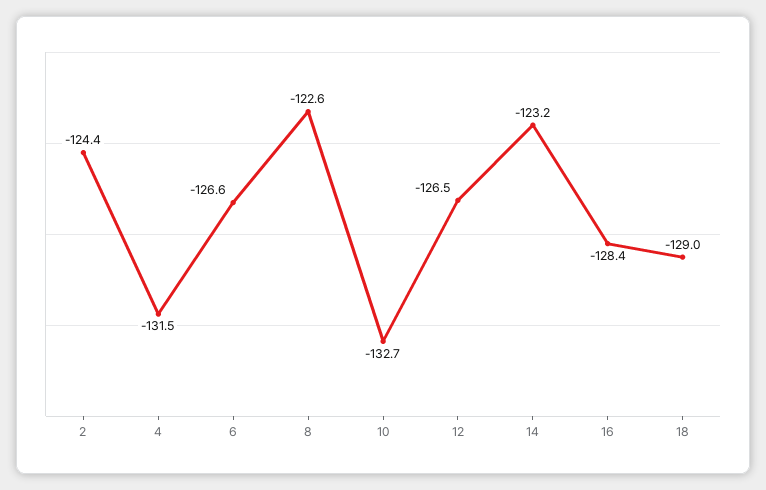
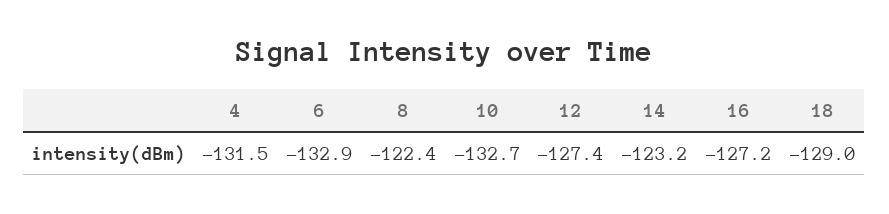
  {
-   "2": -124.4,
    "4": -131.5,
-   "6": -126.6,
+   "6": -132.9,
-   "8": -122.6,
+   "8": -122.4,
    "10": -132.7,
-   "12": -126.5,
+   "12": -127.4,
    "14": -123.2,
-   "16": -128.4,
+   "16": -127.2,
    "18": -129
  }

